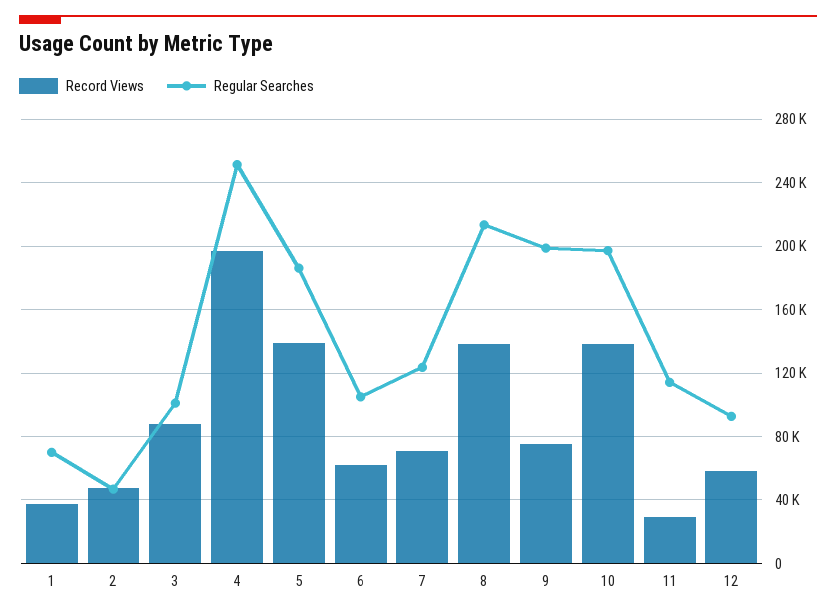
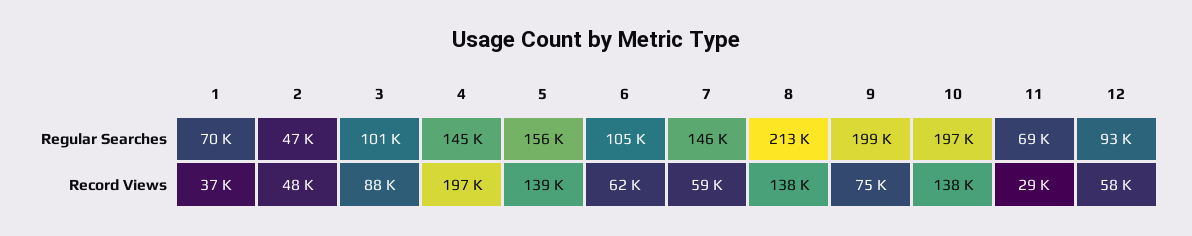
  {
    "Record Views": {
      "1": 37000,
      "2": 48000,
      "3": 88000,
      "4": 197000,
      "5": 139000,
      "6": 62000,
-     "7": 70000,
+     "7": 59000,
      "8": 138000,
      "9": 75000,
      "10": 138000,
      "11": 29000,
      "12": 58000
    },
    "Regular Searches": {
      "1": 70000,
      "2": 47000,
      "3": 101000,
-     "4": 250000,
+     "4": 145000,
-     "5": 185000,
+     "5": 156000,
      "6": 105000,
-     "7": 125000,
+     "7": 146000,
      "8": 213000,
      "9": 199000,
      "10": 197000,
-     "11": 115000,
+     "11": 69000,
      "12": 93000
    }
  }

